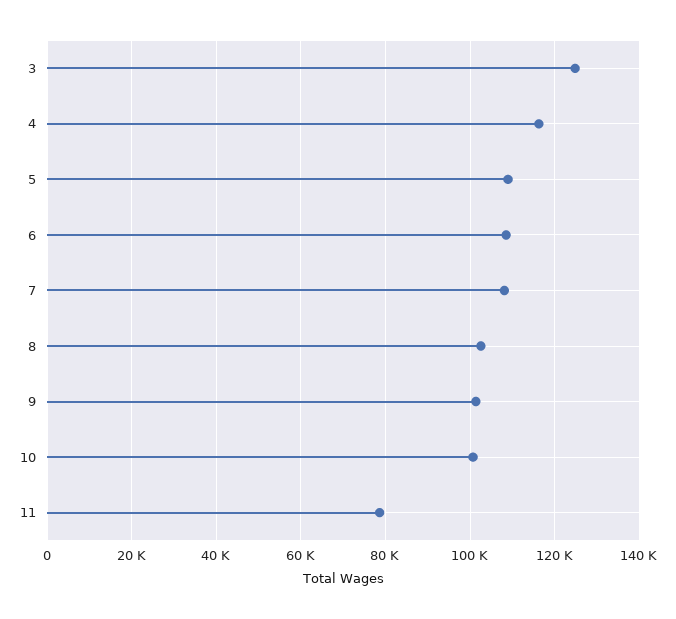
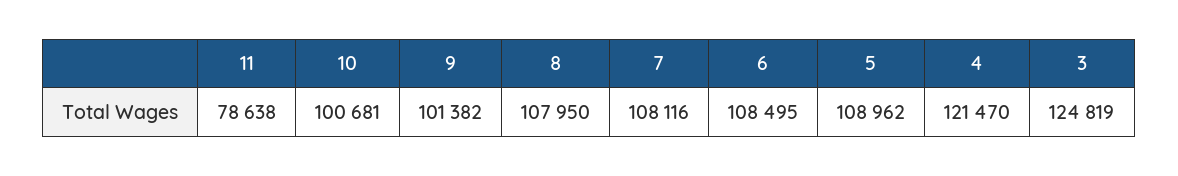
  {
    "3": 124819,
-   "4": 116000,
+   "4": 121470,
    "5": 108962,
    "6": 108495,
    "7": 108116,
-   "8": 102000,
+   "8": 107950,
    "9": 101382,
    "10": 100681,
    "11": 78638
  }

